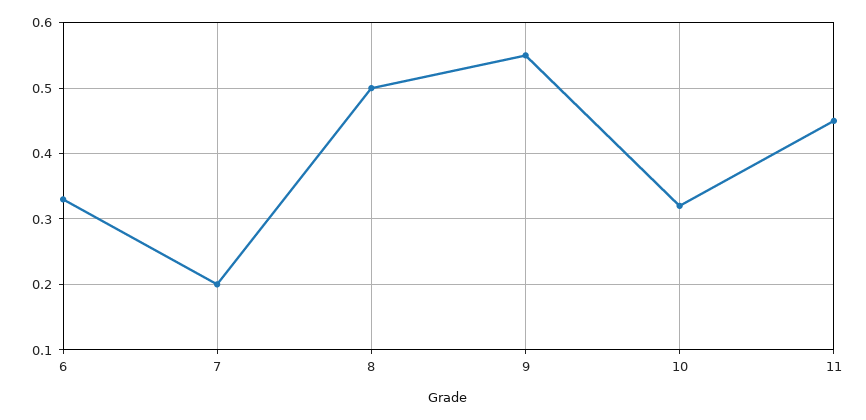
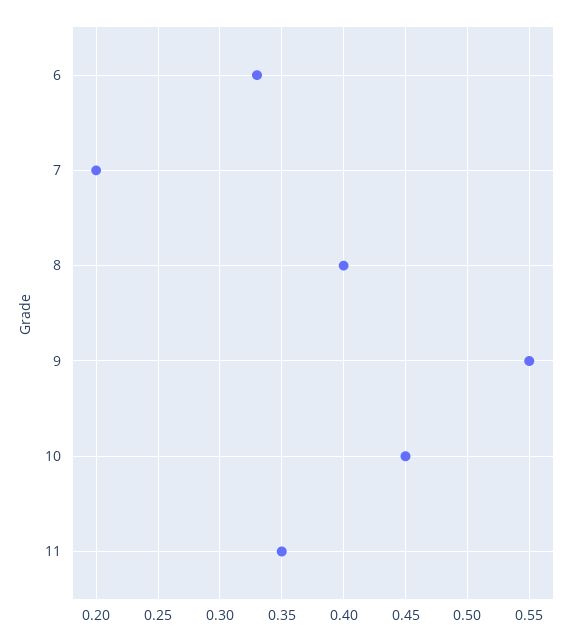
  {
    "6": 0.33,
    "7": 0.2,
-   "8": 0.5,
+   "8": 0.4,
    "9": 0.55,
-   "10": 0.32,
+   "10": 0.45,
-   "11": 0.45
+   "11": 0.35
  }

